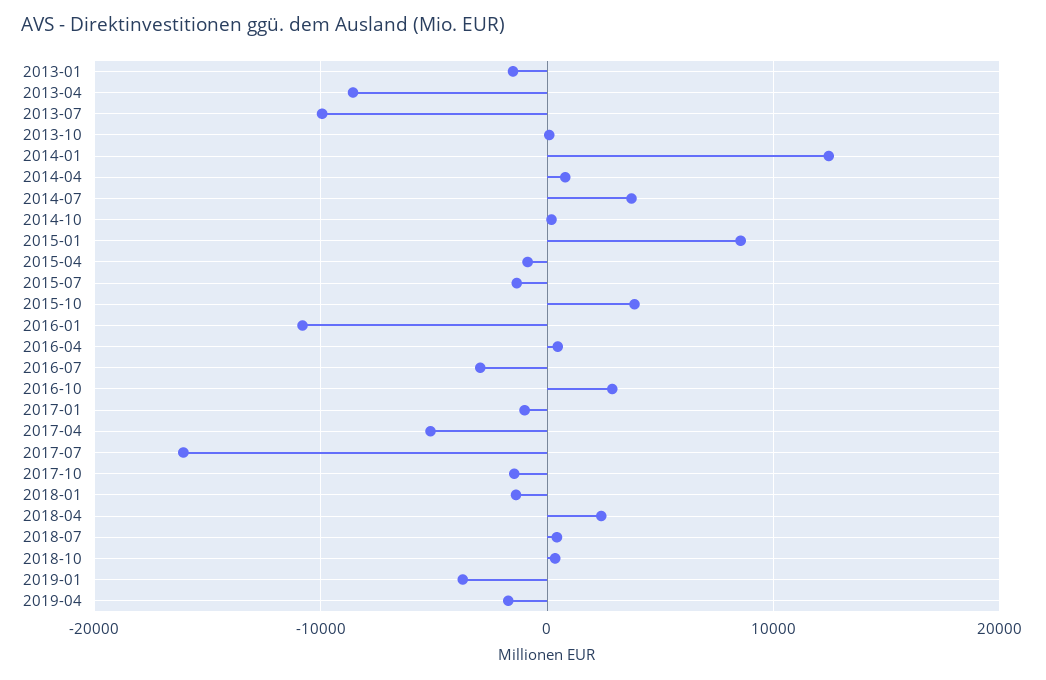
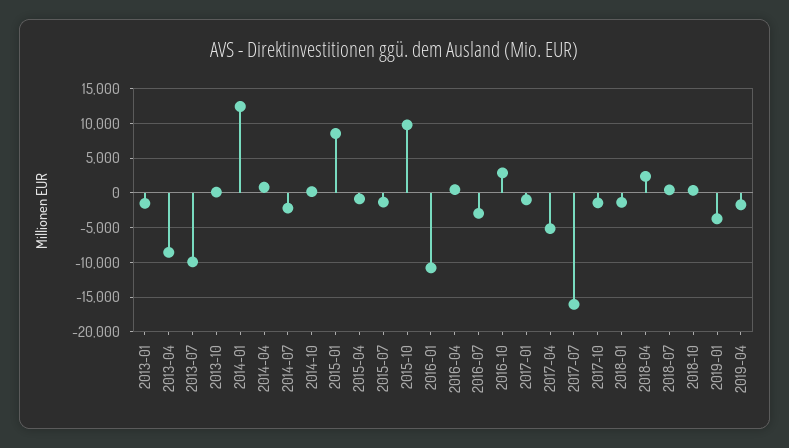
  {
    "2013-01": -2000,
    "2013-04": -9000,
    "2013-07": -10000,
    "2013-10": 0,
    "2014-01": 12000,
    "2014-04": 1000,
-   "2014-07": 4000,
+   "2014-07": -2000,
    "2014-10": 0,
    "2015-01": 9000,
    "2015-04": -1000,
    "2015-07": -1000,
-   "2015-10": 4000,
+   "2015-10": 10000,
    "2016-01": -11000,
    "2016-04": 0,
    "2016-07": -3000,
    "2016-10": 3000,
    "2017-01": -1000,
    "2017-04": -5000,
    "2017-07": -16000,
    "2017-10": -1000,
    "2018-01": -1000,
    "2018-04": 2000,
    "2018-07": 0,
    "2018-10": 0,
    "2019-01": -4000,
    "2019-04": -2000
  }

